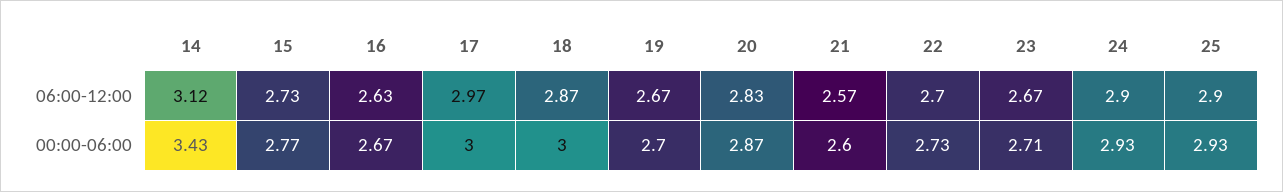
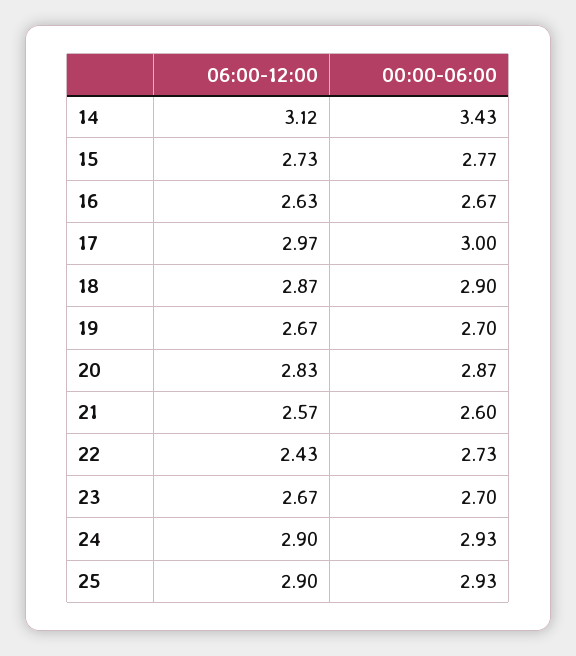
  {
    "14": {
      "06:00-12:00": 3.12,
      "00:00-06:00": 3.43
    },
    "15": {
      "06:00-12:00": 2.73,
      "00:00-06:00": 2.77
    },
    "16": {
      "06:00-12:00": 2.63,
      "00:00-06:00": 2.67
    },
    "17": {
      "06:00-12:00": 2.97,
      "00:00-06:00": 3
    },
    "18": {
      "06:00-12:00": 2.87,
-     "00:00-06:00": 3
+     "00:00-06:00": 2.9
    },
    "19": {
      "06:00-12:00": 2.67,
      "00:00-06:00": 2.7
    },
    "20": {
      "06:00-12:00": 2.83,
      "00:00-06:00": 2.87
    },
    "21": {
      "06:00-12:00": 2.57,
      "00:00-06:00": 2.6
    },
    "22": {
-     "06:00-12:00": 2.7,
+     "06:00-12:00": 2.43,
      "00:00-06:00": 2.73
    },
    "23": {
      "06:00-12:00": 2.67,
-     "00:00-06:00": 2.71
+     "00:00-06:00": 2.7
    },
    "24": {
      "06:00-12:00": 2.9,
      "00:00-06:00": 2.93
    },
    "25": {
      "06:00-12:00": 2.9,
      "00:00-06:00": 2.93
    }
  }

